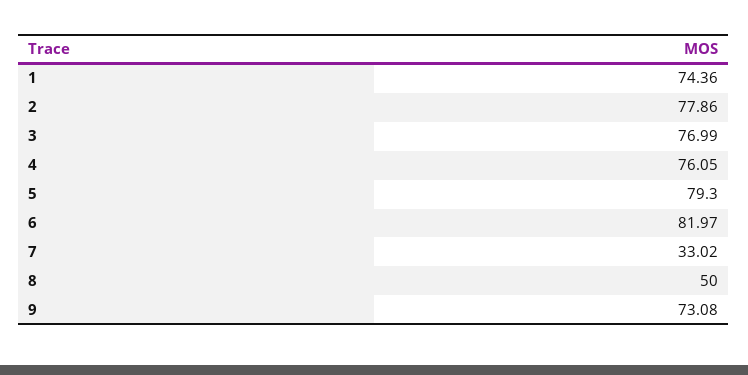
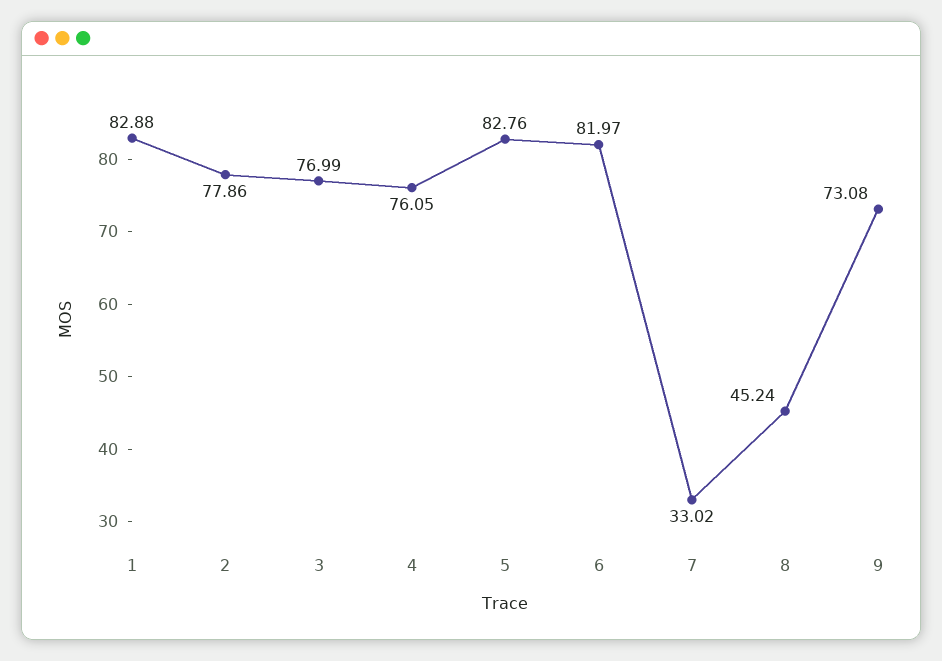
  {
-   "1": 74.36,
+   "1": 82.88,
    "2": 77.86,
    "3": 76.99,
    "4": 76.05,
-   "5": 79.3,
+   "5": 82.76,
    "6": 81.97,
    "7": 33.02,
-   "8": 50,
+   "8": 45.24,
    "9": 73.08
  }

